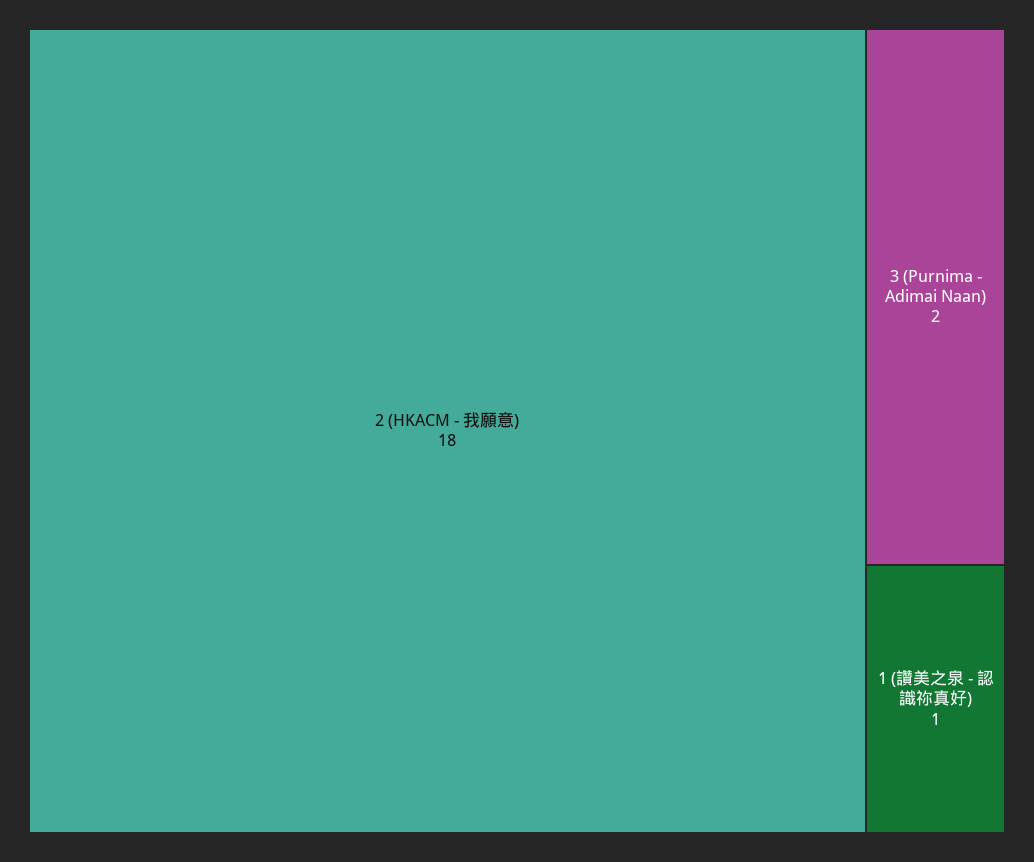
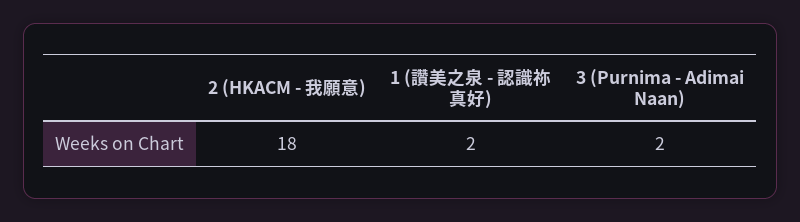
  {
    "2 (HKACM - 我願意)": 18,
    "3 (Purnima - Adimai Naan)": 2,
-   "1 (讚美之泉 - 認識祢真好)": 1
+   "1 (讚美之泉 - 認識祢真好)": 2
  }

